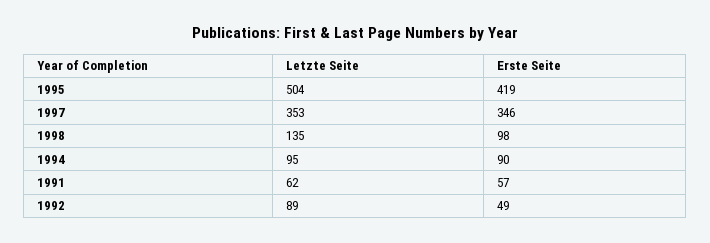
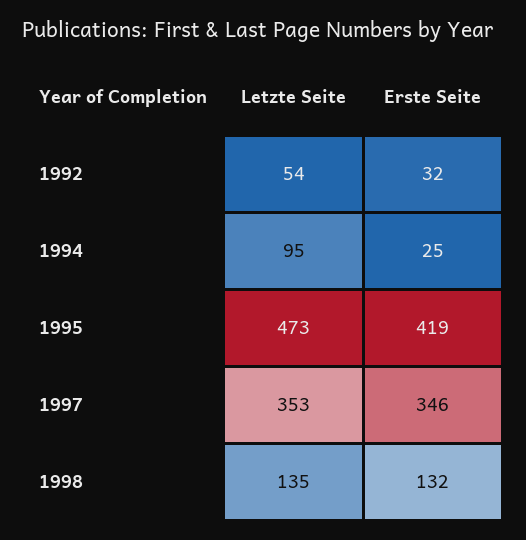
  {
    "Letzte Seite": {
-     "1995": 504,
+     "1995": 473,
      "1997": 353,
      "1998": 135,
      "1994": 95,
-     "1991": 62,
-     "1992": 89
+     "1992": 54
    },
    "Erste Seite": {
      "1995": 419,
      "1997": 346,
-     "1998": 98,
+     "1998": 132,
-     "1994": 90,
+     "1994": 25,
-     "1991": 57,
-     "1992": 49
+     "1992": 32
    }
  }

